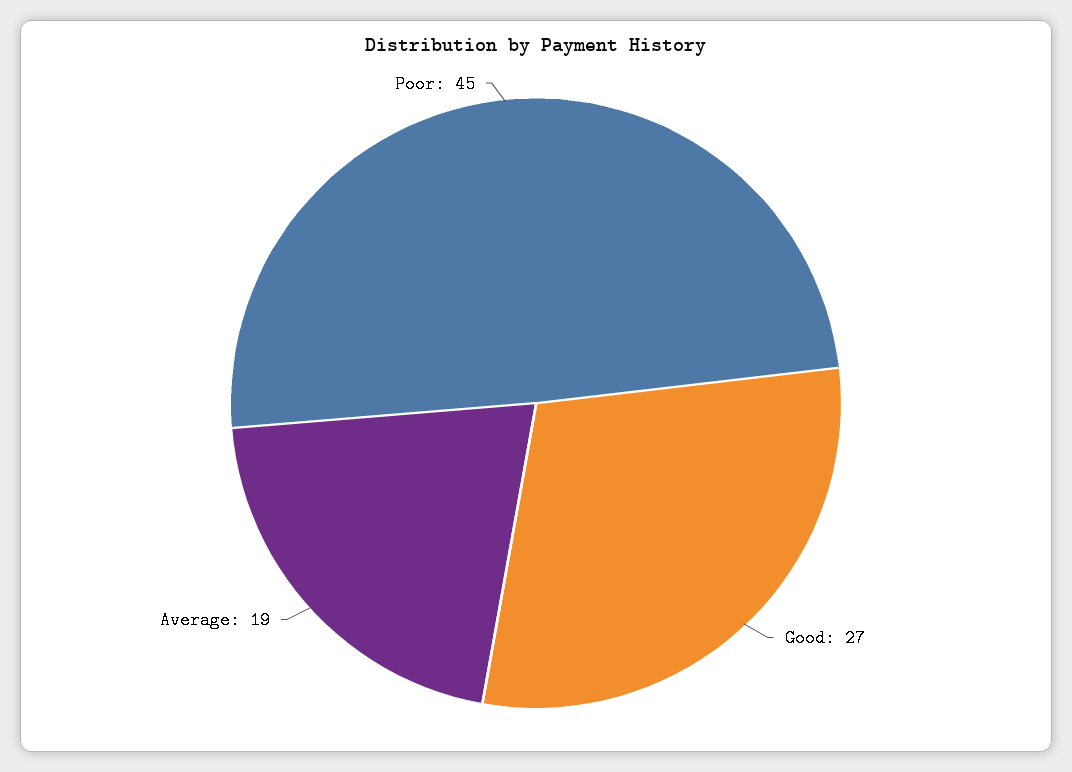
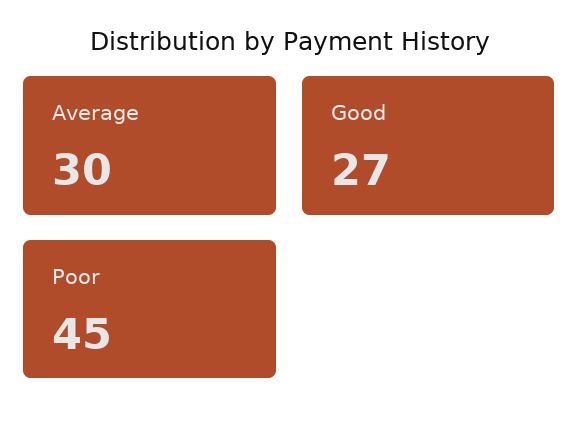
  {
    "Good": 27,
-   "Average": 19,
+   "Average": 30,
    "Poor": 45
  }

